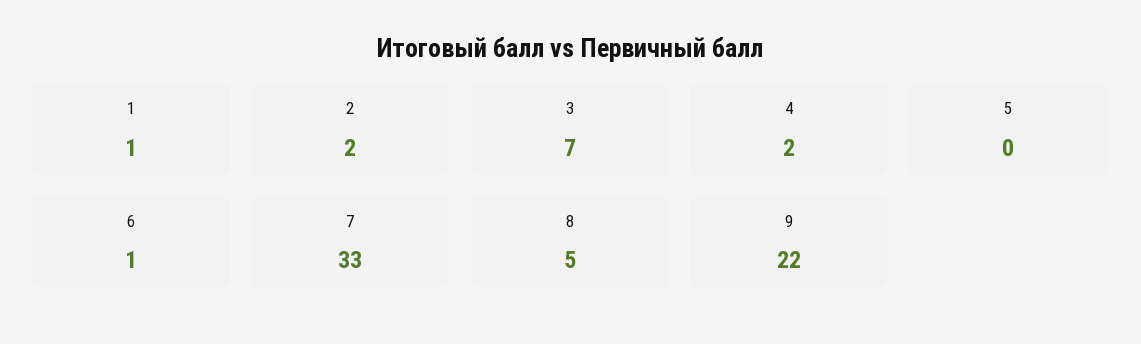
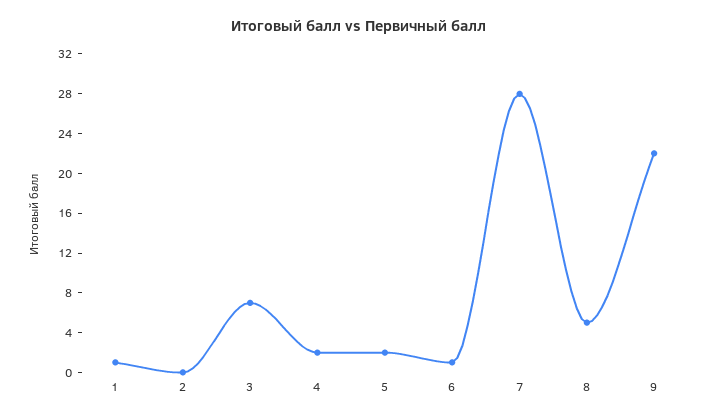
  {
    "1": 1,
-   "2": 2,
+   "2": 0,
    "3": 7,
    "4": 2,
-   "5": 0,
+   "5": 2,
    "6": 1,
-   "7": 33,
+   "7": 28,
    "8": 5,
    "9": 22
  }

